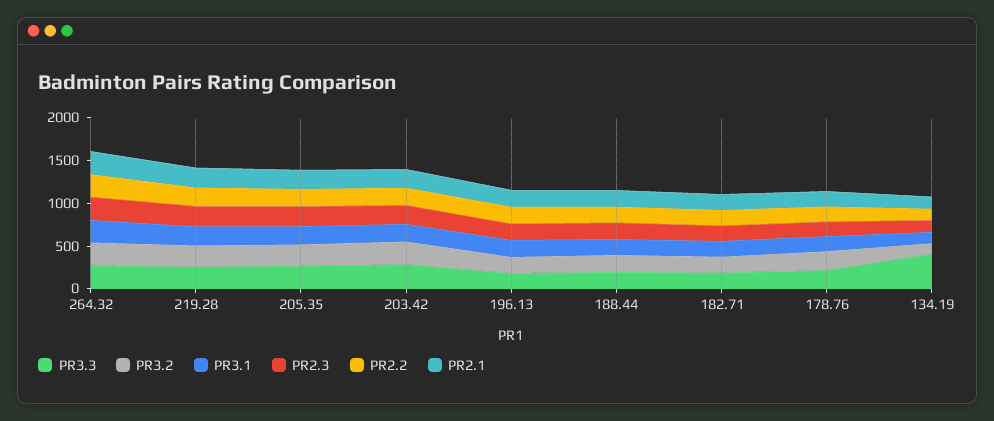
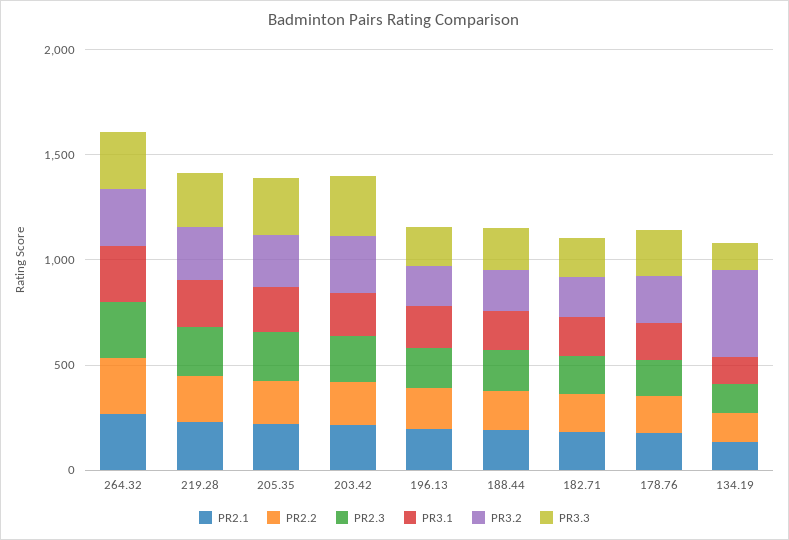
  {
    "PR3.3": {
      "264.32": 300,
      "219.28": 300,
      "205.35": 300,
      "203.42": 300,
      "196.13": 200,
      "188.44": 200,
      "182.71": 200,
      "178.76": 200,
-     "134.19": 400
+     "134.19": 100
    },
    "PR3.2": {
      "264.32": 300,
      "219.28": 200,
      "205.35": 300,
      "203.42": 300,
      "196.13": 200,
      "188.44": 200,
      "182.71": 200,
      "178.76": 200,
-     "134.19": 100
+     "134.19": 400
    },
    "PR3.1": {
      "264.32": 300,
      "219.28": 200,
      "205.35": 200,
      "203.42": 200,
      "196.13": 200,
      "188.44": 200,
      "182.71": 200,
      "178.76": 200,
      "134.19": 100
    },
    "PR2.3": {
      "264.32": 300,
      "219.28": 200,
      "205.35": 200,
      "203.42": 200,
      "196.13": 200,
      "188.44": 200,
      "182.71": 200,
      "178.76": 200,
      "134.19": 100
    },
    "PR2.2": {
      "264.32": 300,
      "219.28": 200,
      "205.35": 200,
      "203.42": 200,
      "196.13": 200,
      "188.44": 200,
      "182.71": 200,
      "178.76": 200,
      "134.19": 100
    },
    "PR2.1": {
      "264.32": 300,
      "219.28": 200,
      "205.35": 200,
      "203.42": 200,
      "196.13": 200,
      "188.44": 200,
      "182.71": 200,
      "178.76": 200,
      "134.19": 100
    }
  }

